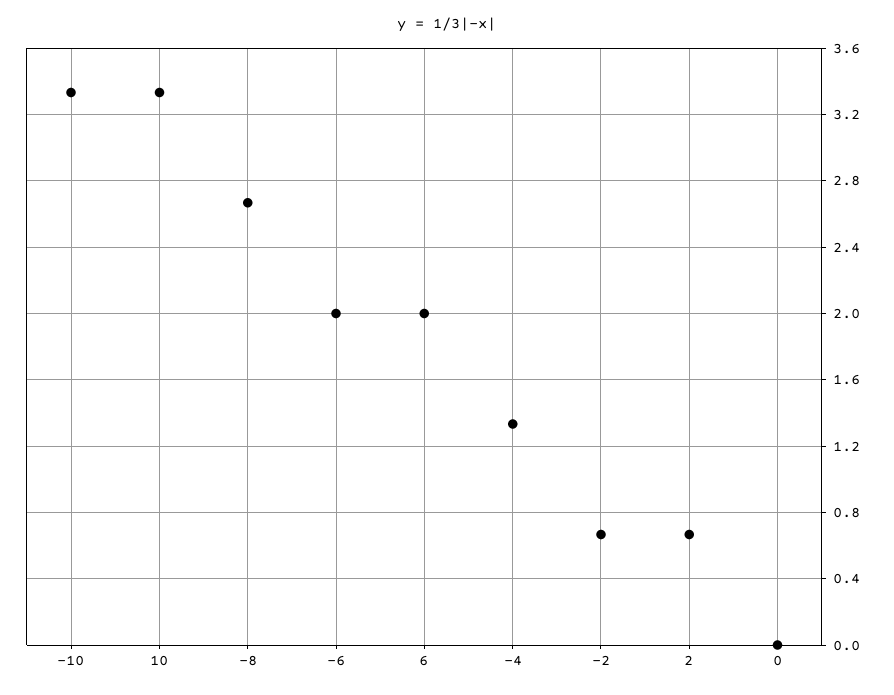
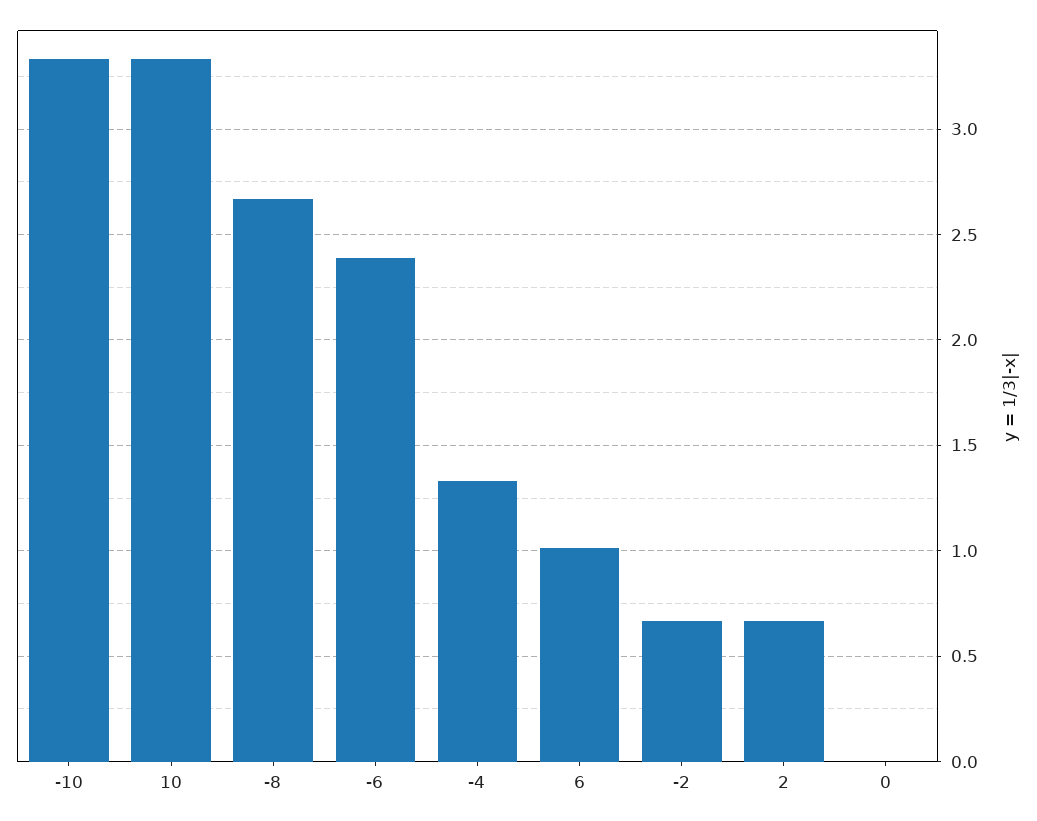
  {
    "-10": 3.35,
    "10": 3.35,
    "-8": 2.65,
-   "-6": 2,
+   "-6": 2.4,
-   "6": 2,
+   "6": 1,
    "-4": 1.35,
    "-2": 0.65,
    "2": 0.65,
    "0": 0
  }

